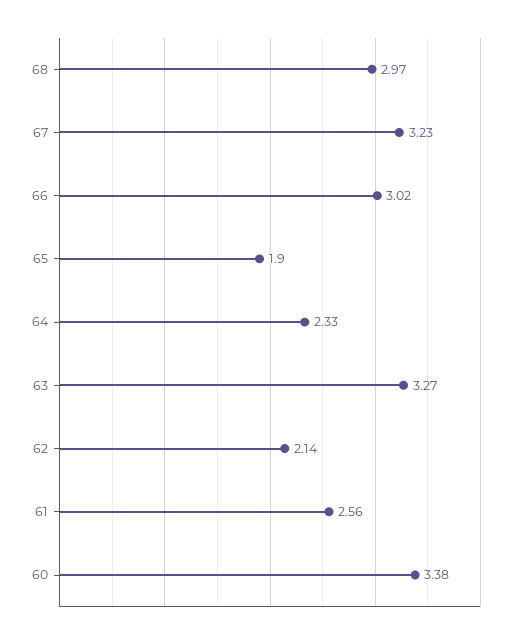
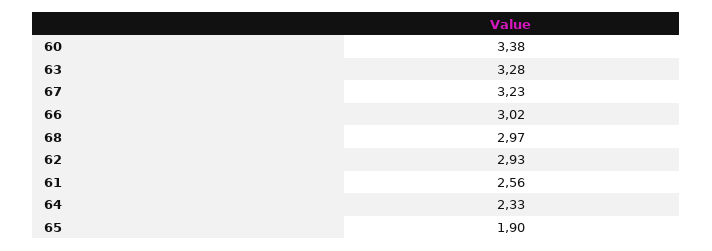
  {
    "68": 2.97,
    "67": 3.23,
    "66": 3.02,
    "65": 1.9,
    "64": 2.33,
-   "63": 3.27,
+   "63": 3.28,
-   "62": 2.14,
+   "62": 2.93,
    "61": 2.56,
    "60": 3.38
  }

